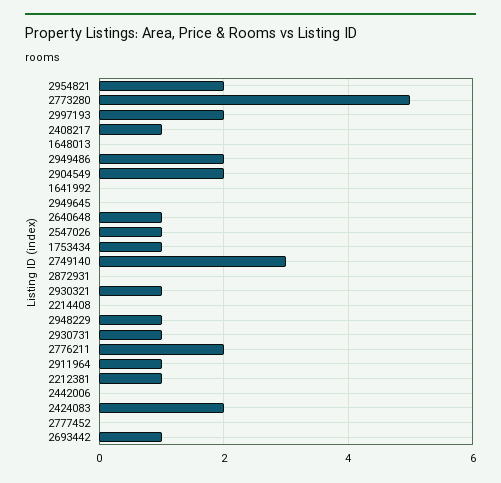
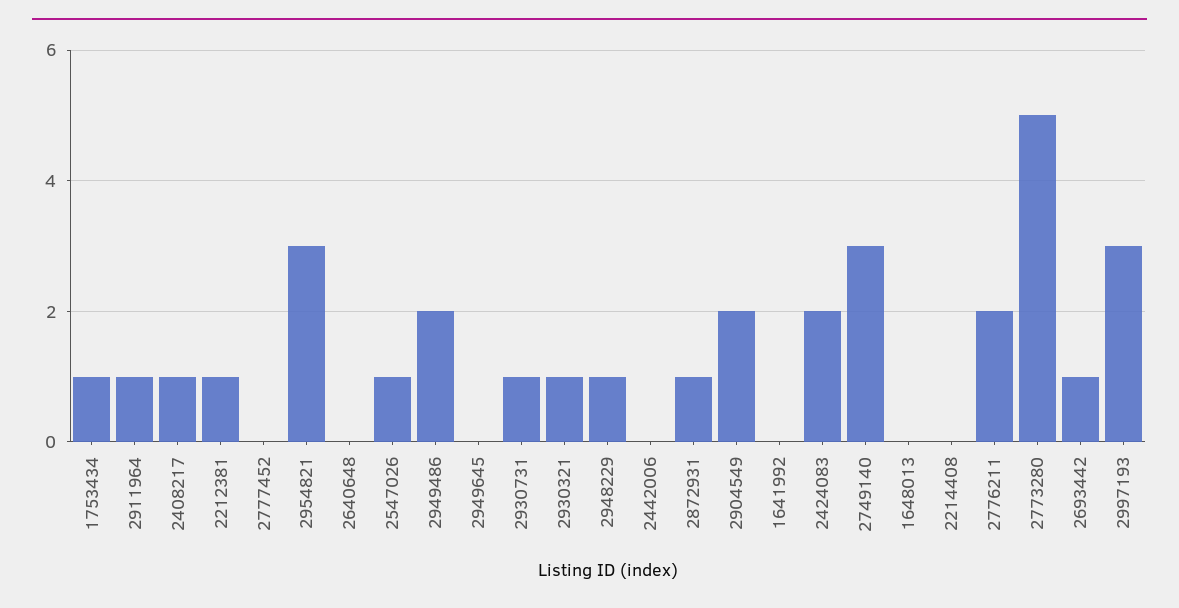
  {
-   "2954821": 2,
+   "2954821": 3,
    "2773280": 5,
-   "2997193": 2,
+   "2997193": 3,
    "2408217": 1,
    "1648013": 0,
    "2949486": 2,
    "2904549": 2,
    "1641992": 0,
    "2949645": 0,
-   "2640648": 1,
+   "2640648": 0,
    "2547026": 1,
    "1753434": 1,
    "2749140": 3,
-   "2872931": 0,
+   "2872931": 1,
    "2930321": 1,
    "2214408": 0,
    "2948229": 1,
    "2930731": 1,
    "2776211": 2,
    "2911964": 1,
    "2212381": 1,
    "2442006": 0,
    "2424083": 2,
    "2777452": 0,
    "2693442": 1
  }

